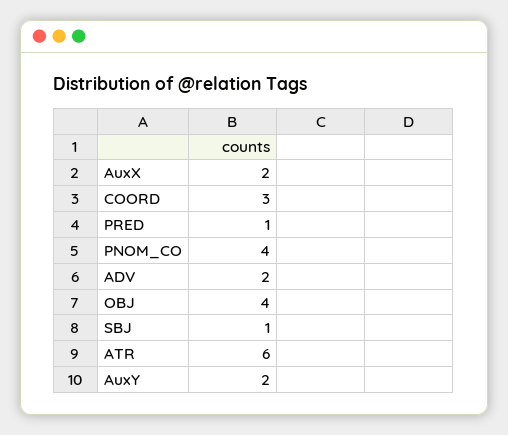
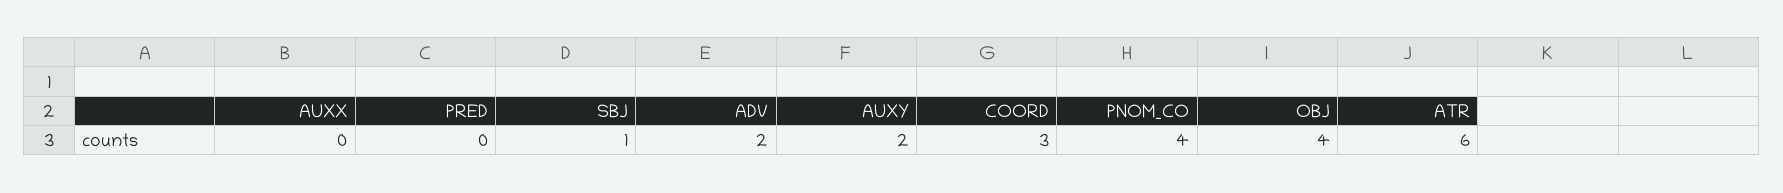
  {
-   "AuxX": 2,
+   "AuxX": 0,
    "COORD": 3,
-   "PRED": 1,
+   "PRED": 0,
    "PNOM_CO": 4,
    "ADV": 2,
    "OBJ": 4,
    "SBJ": 1,
    "ATR": 6,
    "AuxY": 2
  }

